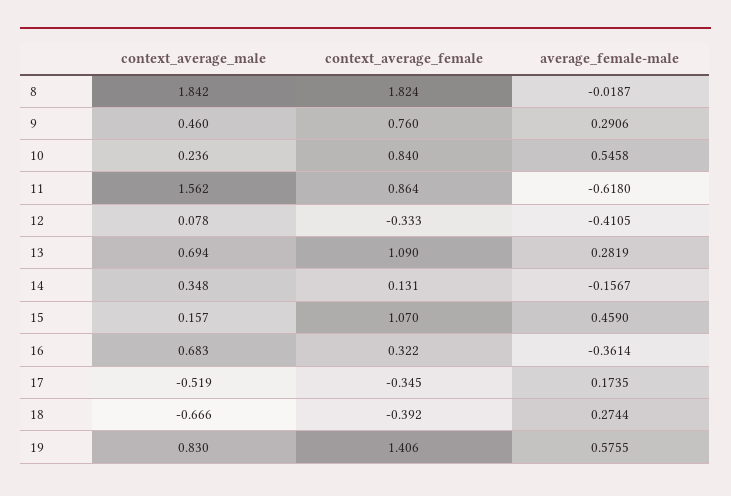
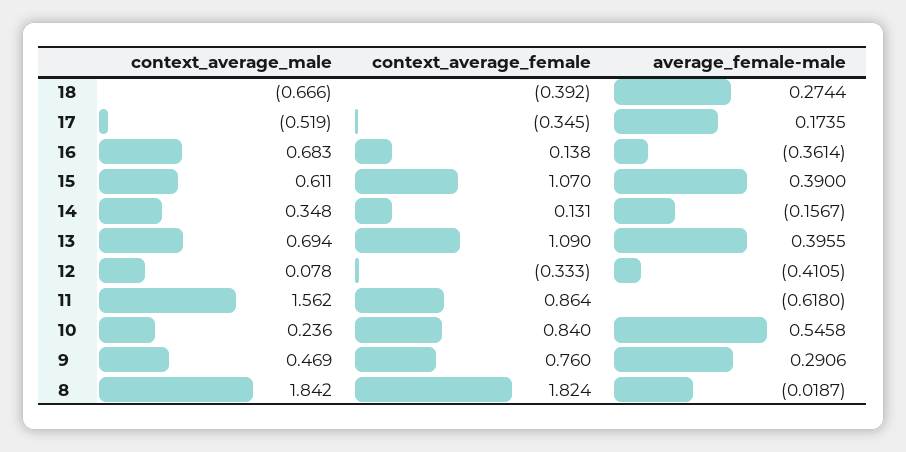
  {
    "context_average_male": {
      "8": 1.842,
-     "9": 0.46,
+     "9": 0.469,
      "10": 0.236,
      "11": 1.562,
      "12": 0.078,
      "13": 0.694,
      "14": 0.348,
-     "15": 0.157,
+     "15": 0.611,
      "16": 0.683,
      "17": -0.519,
-     "18": -0.666,
+     "18": -0.666
-     "19": 0.83
    },
    "context_average_female": {
      "8": 1.824,
      "9": 0.76,
      "10": 0.84,
      "11": 0.864,
      "12": -0.333,
      "13": 1.09,
      "14": 0.131,
      "15": 1.07,
-     "16": 0.322,
+     "16": 0.138,
      "17": -0.345,
-     "18": -0.392,
+     "18": -0.392
-     "19": 1.406
    },
    "average_female-male": {
      "8": -0.0187,
      "9": 0.2906,
      "10": 0.5458,
      "11": -0.618,
      "12": -0.4105,
-     "13": 0.2819,
+     "13": 0.3955,
      "14": -0.1567,
-     "15": 0.459,
+     "15": 0.39,
      "16": -0.3614,
      "17": 0.1735,
-     "18": 0.2744,
+     "18": 0.2744
-     "19": 0.5755
    }
  }

